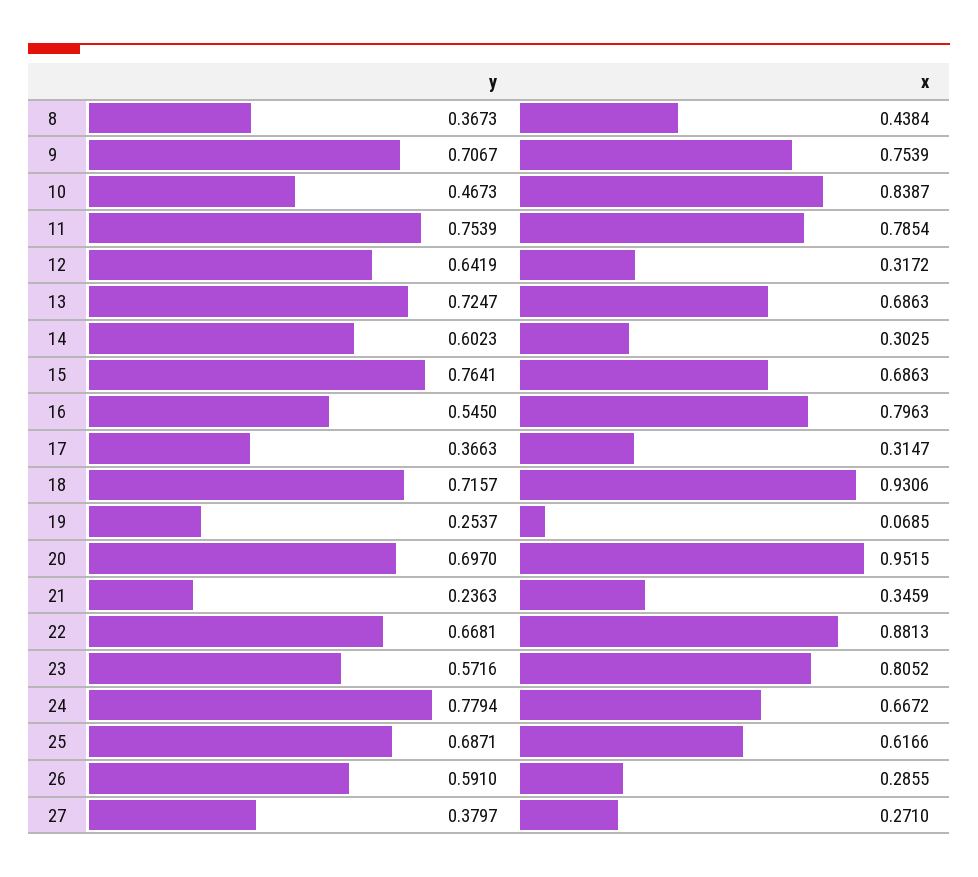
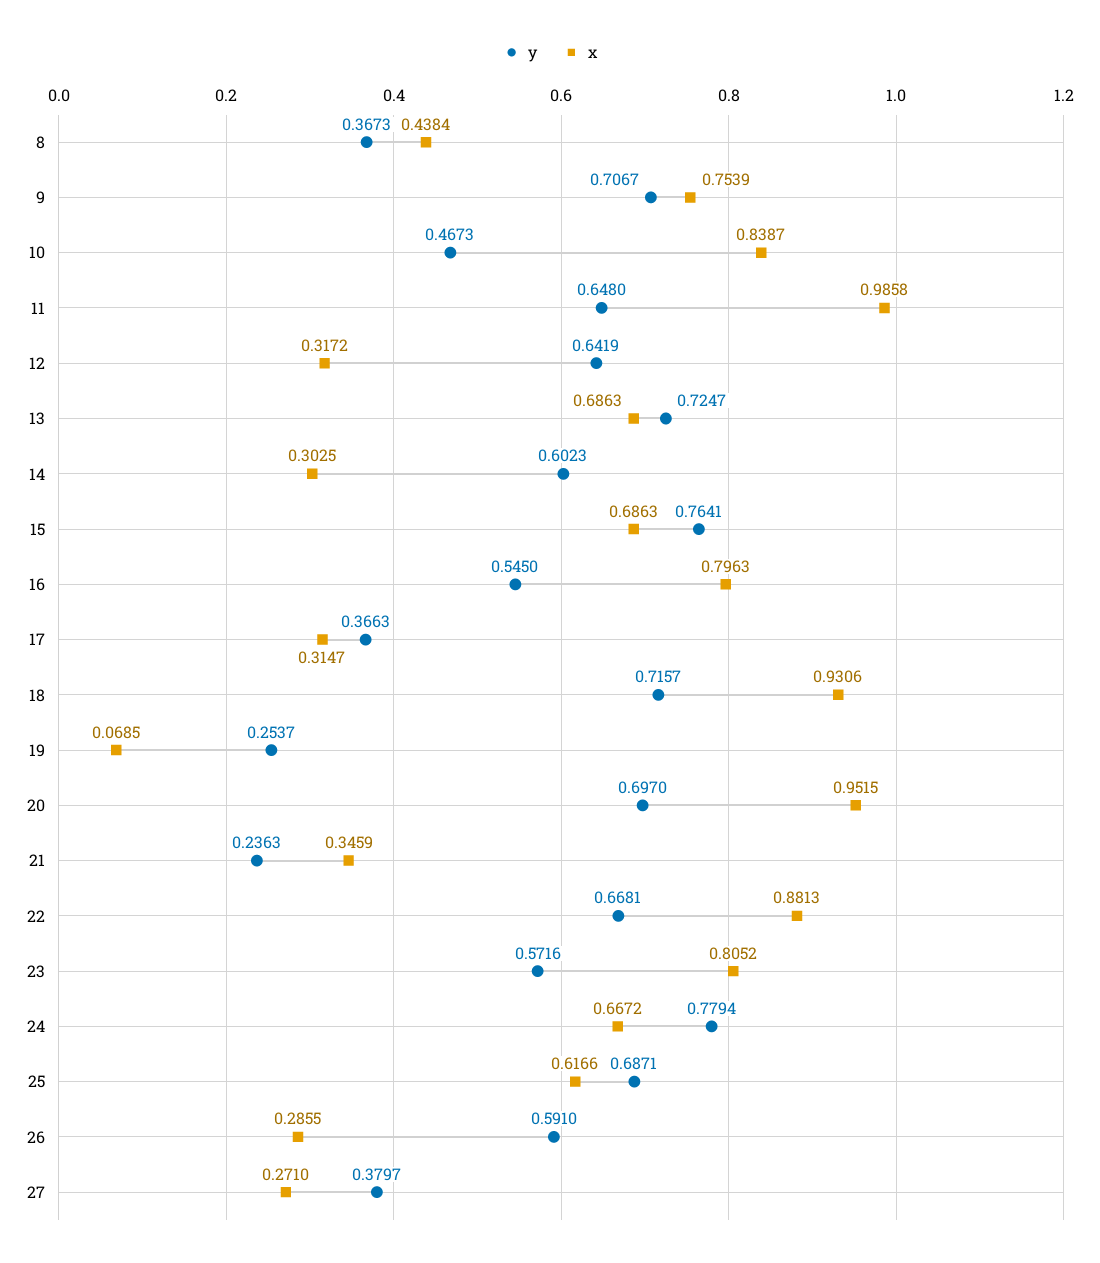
  {
    "y": {
      "8": 0.3673,
      "9": 0.7067,
      "10": 0.4673,
-     "11": 0.7539,
+     "11": 0.648,
      "12": 0.6419,
      "13": 0.7247,
      "14": 0.6023,
      "15": 0.7641,
      "16": 0.545,
      "17": 0.3663,
      "18": 0.7157,
      "19": 0.2537,
      "20": 0.697,
      "21": 0.2363,
      "22": 0.6681,
      "23": 0.5716,
      "24": 0.7794,
      "25": 0.6871,
      "26": 0.591,
      "27": 0.3797
    },
    "x": {
      "8": 0.4384,
      "9": 0.7539,
      "10": 0.8387,
-     "11": 0.7854,
+     "11": 0.9858,
      "12": 0.3172,
      "13": 0.6863,
      "14": 0.3025,
      "15": 0.6863,
      "16": 0.7963,
      "17": 0.3147,
      "18": 0.9306,
      "19": 0.0685,
      "20": 0.9515,
      "21": 0.3459,
      "22": 0.8813,
      "23": 0.8052,
      "24": 0.6672,
      "25": 0.6166,
      "26": 0.2855,
      "27": 0.271
    }
  }

